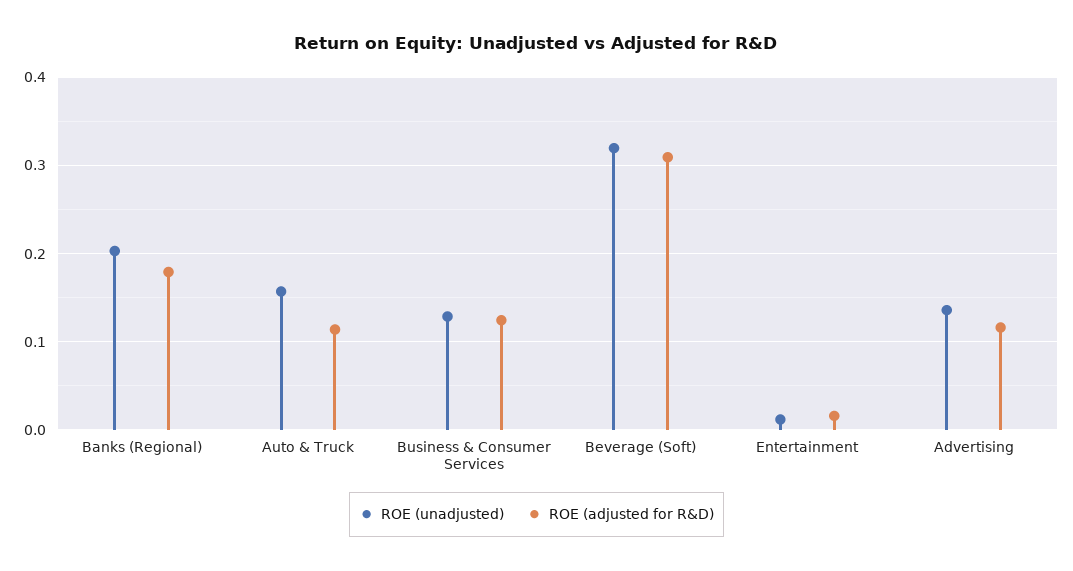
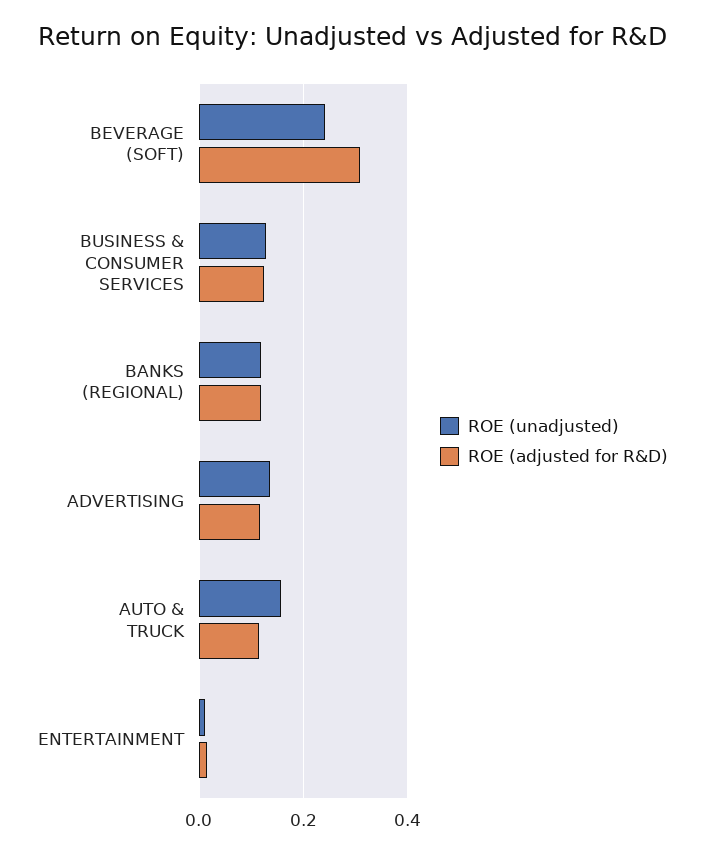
  {
    "ROE (unadjusted)": {
-     "Banks (Regional)": 0.2,
+     "Banks (Regional)": 0.12,
      "Auto & Truck": 0.16,
      "Business & Consumer Services": 0.13,
-     "Beverage (Soft)": 0.32,
+     "Beverage (Soft)": 0.24,
      "Entertainment": 0.01,
      "Advertising": 0.14
    },
    "ROE (adjusted for R&D)": {
-     "Banks (Regional)": 0.18,
+     "Banks (Regional)": 0.12,
      "Auto & Truck": 0.11,
      "Business & Consumer Services": 0.12,
      "Beverage (Soft)": 0.31,
      "Entertainment": 0.02,
      "Advertising": 0.12
    }
  }

